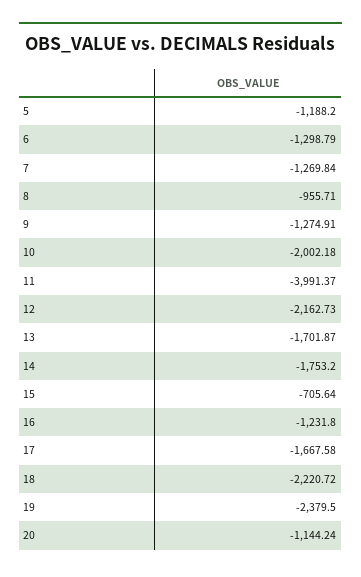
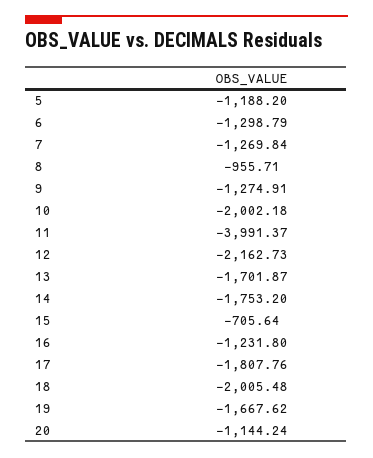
  {
    "5": -1188.2,
    "6": -1298.79,
    "7": -1269.84,
    "8": -955.71,
    "9": -1274.91,
    "10": -2002.18,
    "11": -3991.37,
    "12": -2162.73,
    "13": -1701.87,
    "14": -1753.2,
    "15": -705.64,
    "16": -1231.8,
-   "17": -1667.58,
+   "17": -1807.76,
-   "18": -2220.72,
+   "18": -2005.48,
-   "19": -2379.5,
+   "19": -1667.62,
    "20": -1144.24
  }

